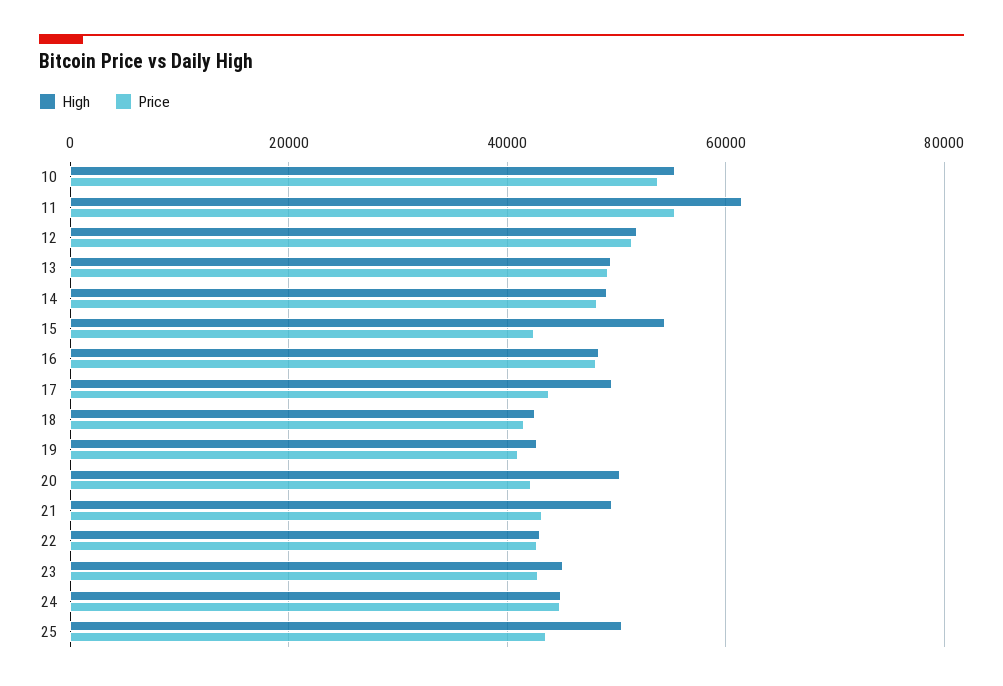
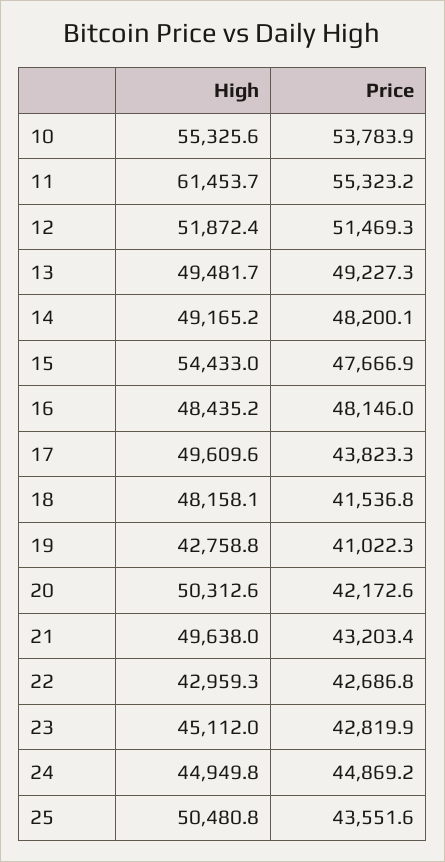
  {
    "High": {
      "10": 55325.6,
      "11": 61453.7,
      "12": 51872.4,
      "13": 49481.7,
      "14": 49165.2,
      "15": 54433,
      "16": 48435.2,
      "17": 49609.6,
-     "18": 42000,
+     "18": 48158.1,
      "19": 42758.8,
      "20": 50312.6,
      "21": 49638,
      "22": 42959.3,
      "23": 45112,
      "24": 44949.8,
      "25": 50480.8
    },
    "Price": {
      "10": 53783.9,
      "11": 55323.2,
      "12": 51469.3,
      "13": 49227.3,
      "14": 48200.1,
-     "15": 42000,
+     "15": 47666.9,
      "16": 48146,
      "17": 43823.3,
      "18": 41536.8,
      "19": 41022.3,
      "20": 42172.6,
      "21": 43203.4,
      "22": 42686.8,
      "23": 42819.9,
      "24": 44869.2,
      "25": 43551.6
    }
  }

